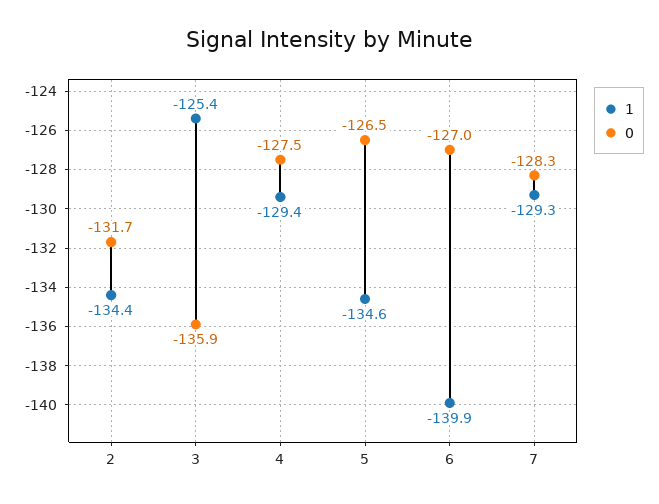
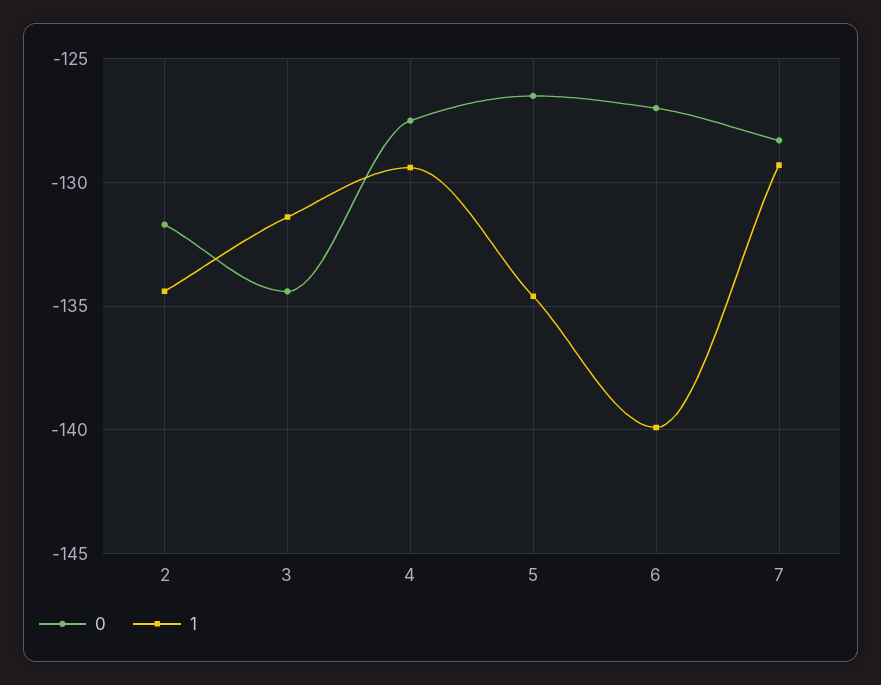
  {
    "1": {
      "2": -134.4,
-     "3": -125.4,
+     "3": -131.5,
      "4": -129.4,
      "5": -134.6,
      "6": -139.9,
      "7": -129.3
    },
    "0": {
      "2": -131.7,
-     "3": -135.9,
+     "3": -134.5,
      "4": -127.5,
      "5": -126.5,
      "6": -127,
      "7": -128.3
    }
  }

